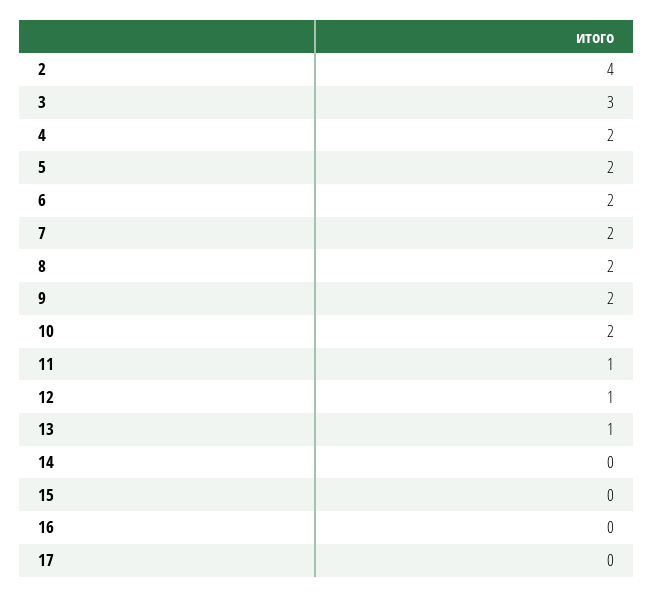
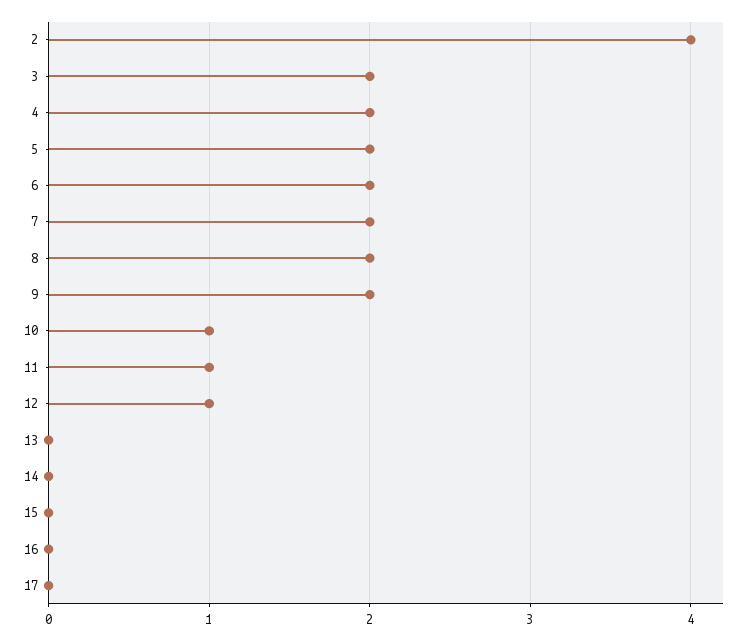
  {
    "2": 4,
-   "3": 3,
+   "3": 2,
    "4": 2,
    "5": 2,
    "6": 2,
    "7": 2,
    "8": 2,
    "9": 2,
-   "10": 2,
+   "10": 1,
    "11": 1,
    "12": 1,
-   "13": 1,
+   "13": 0,
    "14": 0,
    "15": 0,
    "16": 0,
    "17": 0
  }

